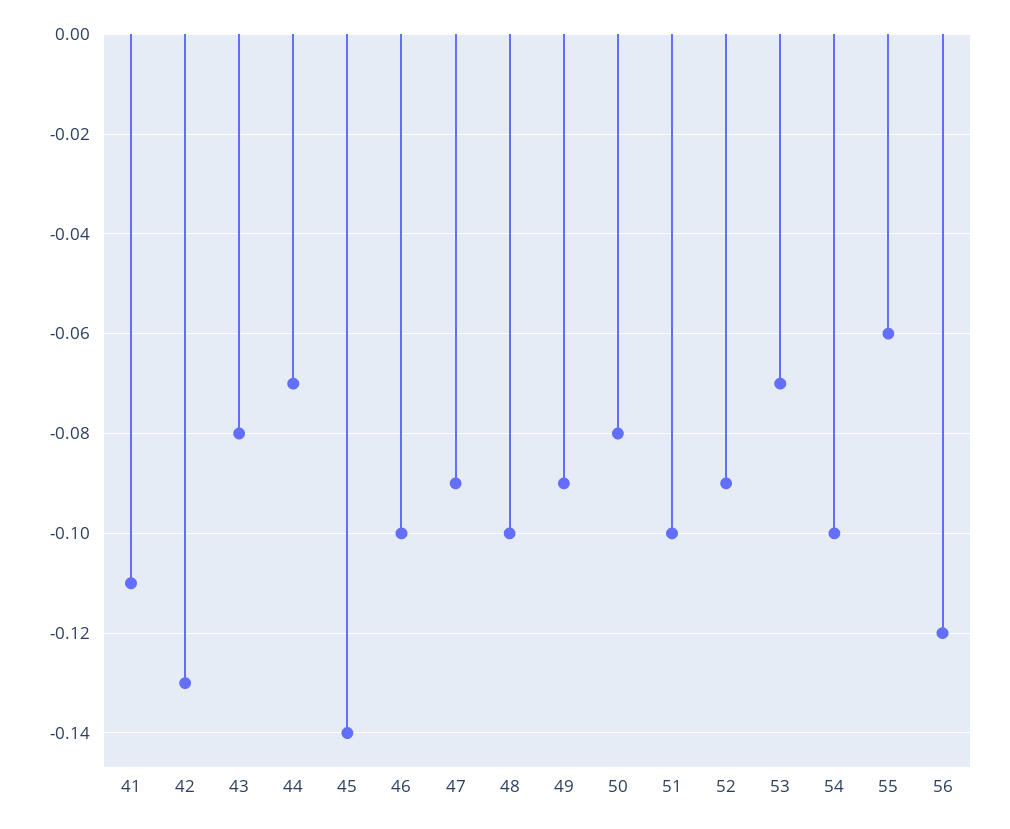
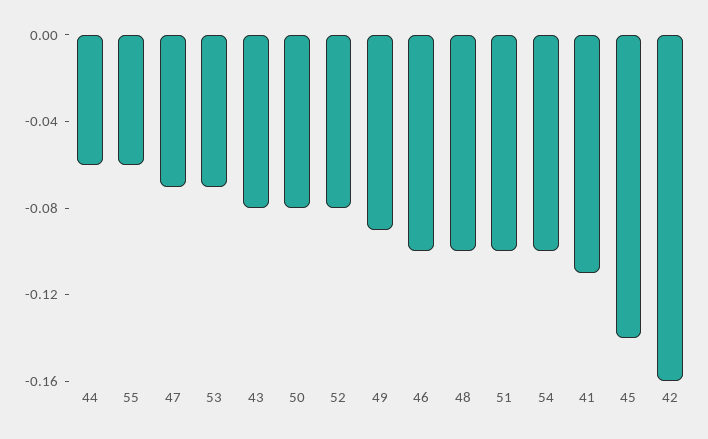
  {
    "41": -0.11,
-   "42": -0.13,
+   "42": -0.16,
    "43": -0.08,
-   "44": -0.07,
+   "44": -0.06,
    "45": -0.14,
    "46": -0.1,
-   "47": -0.09,
+   "47": -0.07,
    "48": -0.1,
    "49": -0.09,
    "50": -0.08,
    "51": -0.1,
-   "52": -0.09,
+   "52": -0.08,
    "53": -0.07,
    "54": -0.1,
-   "55": -0.06,
+   "55": -0.06
-   "56": -0.12
  }

